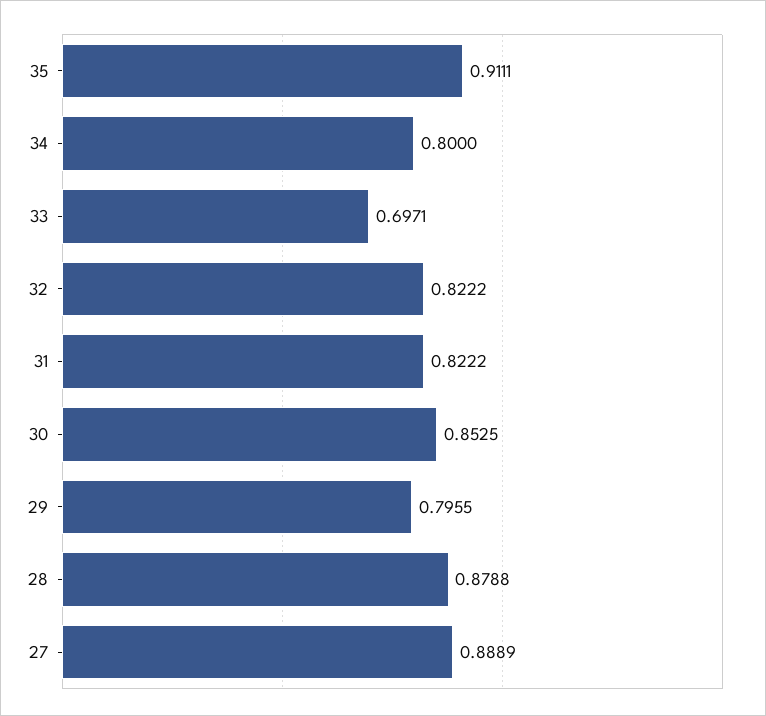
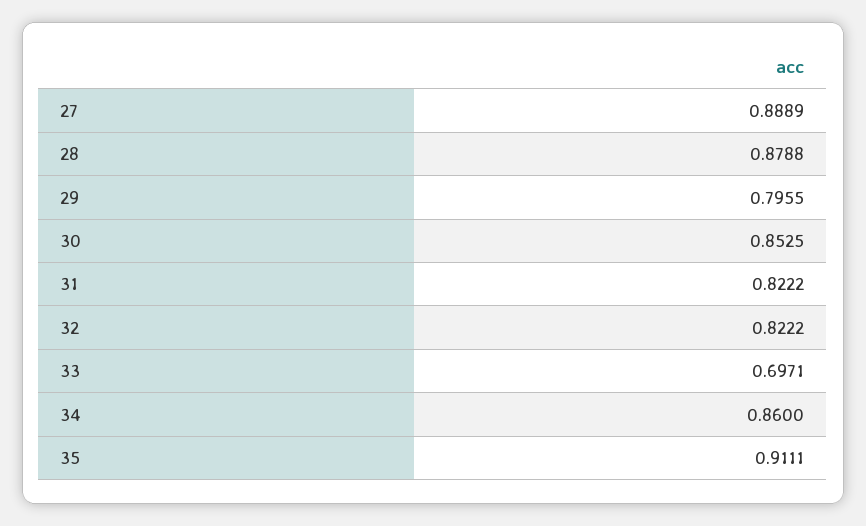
  {
    "35": 0.9111,
-   "34": 0.8,
+   "34": 0.86,
    "33": 0.6971,
    "32": 0.8222,
    "31": 0.8222,
    "30": 0.8525,
    "29": 0.7955,
    "28": 0.8788,
    "27": 0.8889
  }

